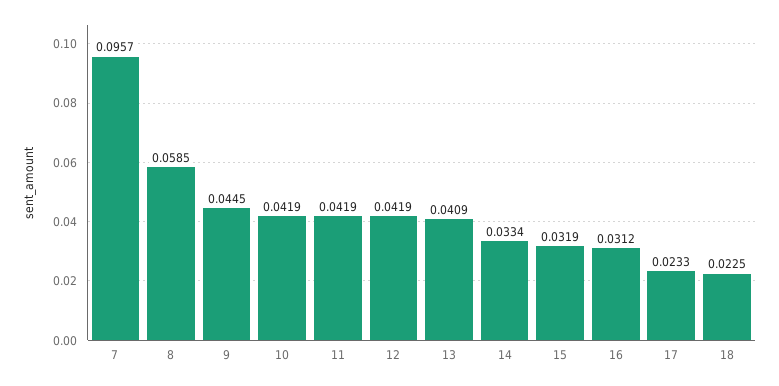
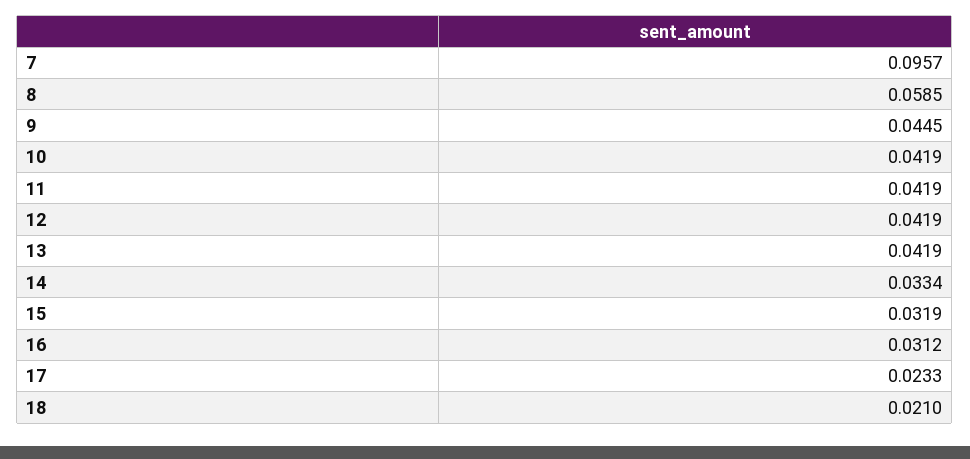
  {
    "7": 0.0957,
    "8": 0.0585,
    "9": 0.0445,
    "10": 0.0419,
    "11": 0.0419,
    "12": 0.0419,
-   "13": 0.0409,
+   "13": 0.0419,
    "14": 0.0334,
    "15": 0.0319,
    "16": 0.0312,
    "17": 0.0233,
-   "18": 0.0225
+   "18": 0.021
  }

